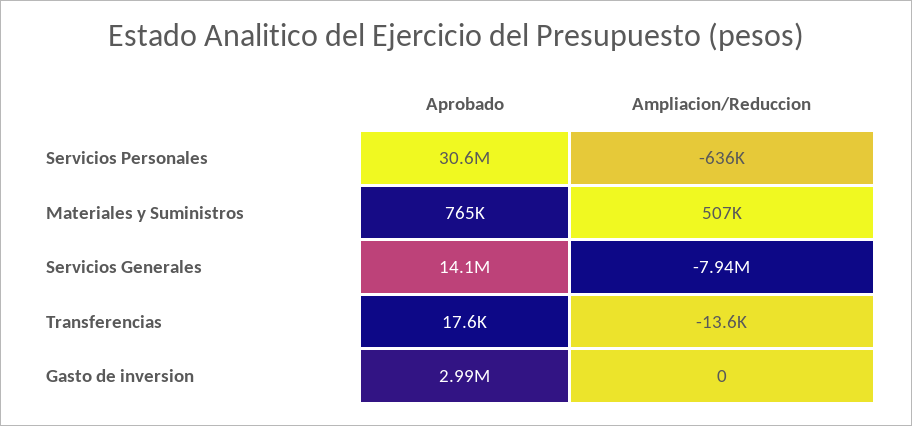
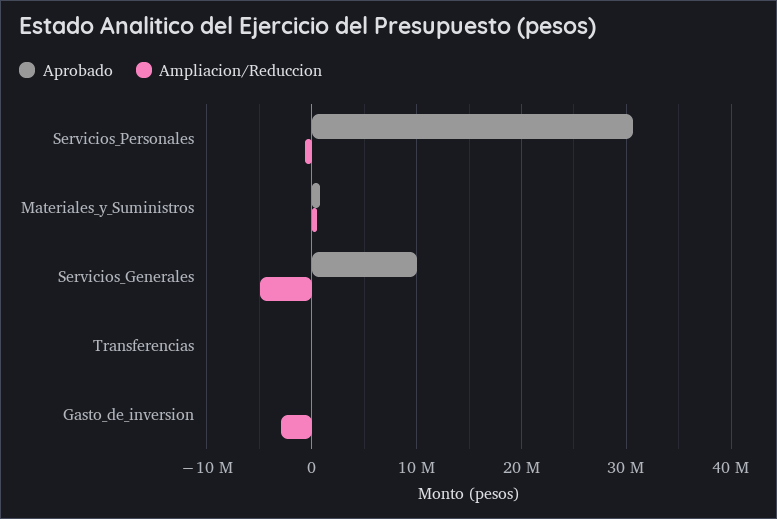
  {
    "Aprobado": {
      "Servicios Personales": 30600000,
      "Materiales y Suministros": 765000,
-     "Servicios Generales": 14100000,
+     "Servicios Generales": 10000000,
      "Transferencias": 17600,
-     "Gasto de inversion": 2990000
+     "Gasto de inversion": 0
    },
    "Ampliacion/Reduccion": {
      "Servicios Personales": -636000,
      "Materiales y Suministros": 507000,
-     "Servicios Generales": -7940000,
+     "Servicios Generales": -5000000,
      "Transferencias": -13600,
-     "Gasto de inversion": 0
+     "Gasto de inversion": -3000000
    }
  }

